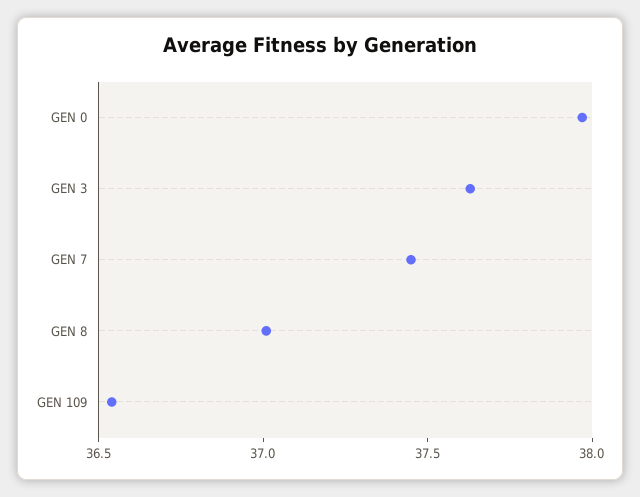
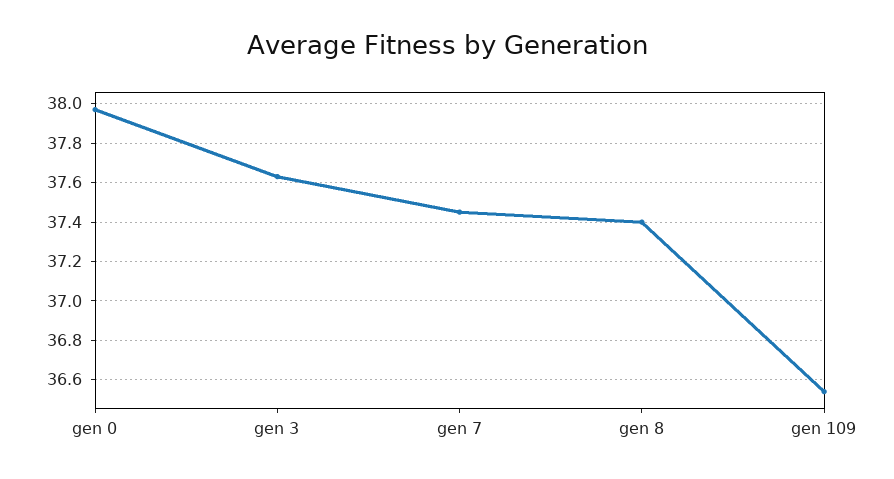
  {
    "GEN 0": 37.95,
    "GEN 3": 37.65,
    "GEN 7": 37.45,
-   "GEN 8": 37,
+   "GEN 8": 37.4,
    "GEN 109": 36.55
  }

